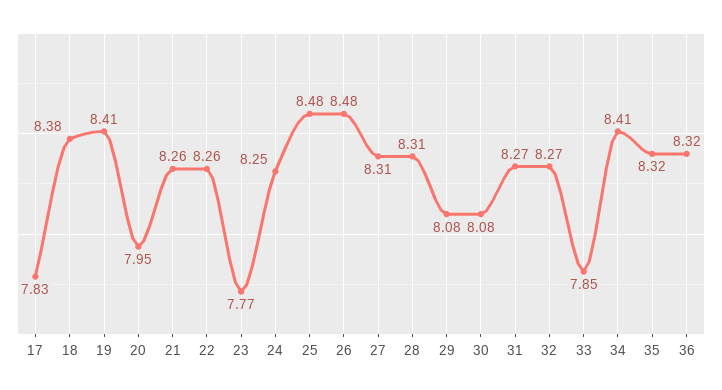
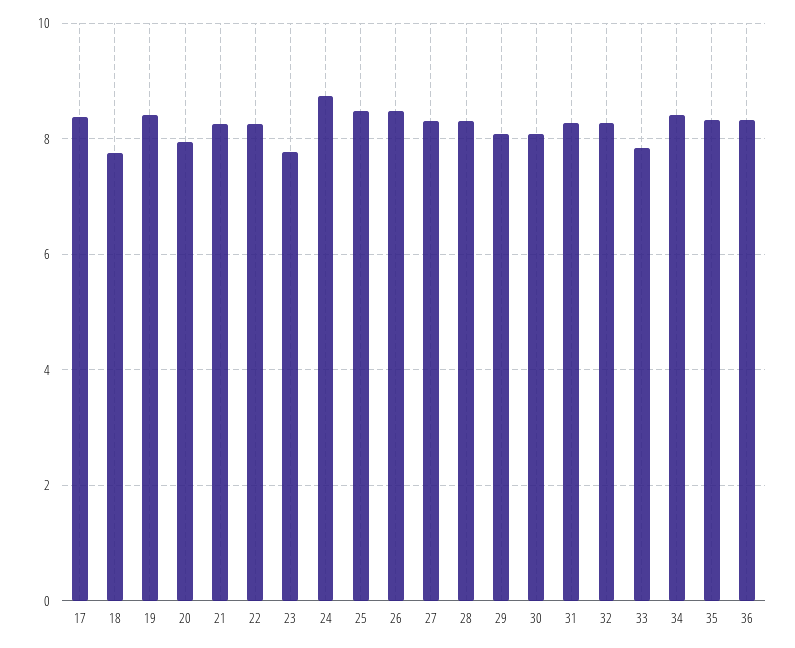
  {
-   "17": 7.83,
+   "17": 8.4,
-   "18": 8.38,
+   "18": 7.8,
    "19": 8.41,
    "20": 7.95,
    "21": 8.26,
    "22": 8.26,
    "23": 7.77,
-   "24": 8.25,
+   "24": 8.8,
    "25": 8.48,
    "26": 8.48,
    "27": 8.31,
    "28": 8.31,
    "29": 8.08,
    "30": 8.08,
    "31": 8.27,
    "32": 8.27,
    "33": 7.85,
    "34": 8.41,
    "35": 8.32,
    "36": 8.32
  }

